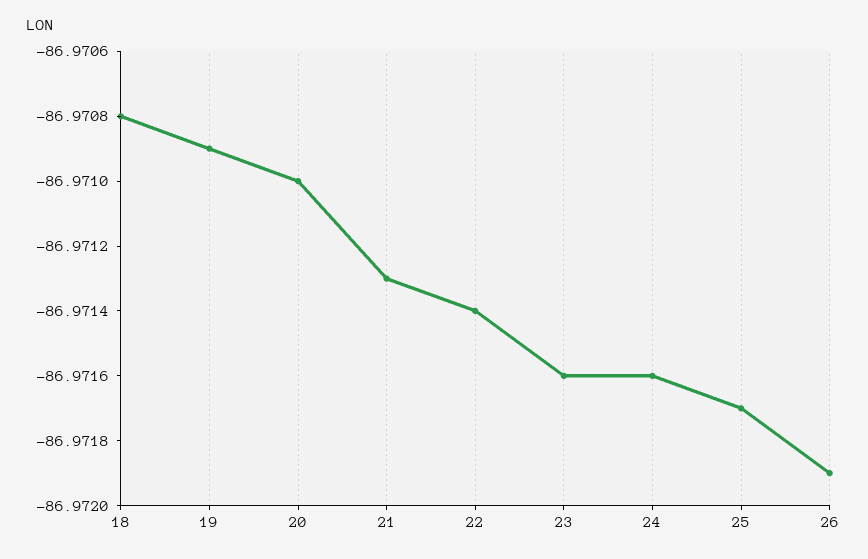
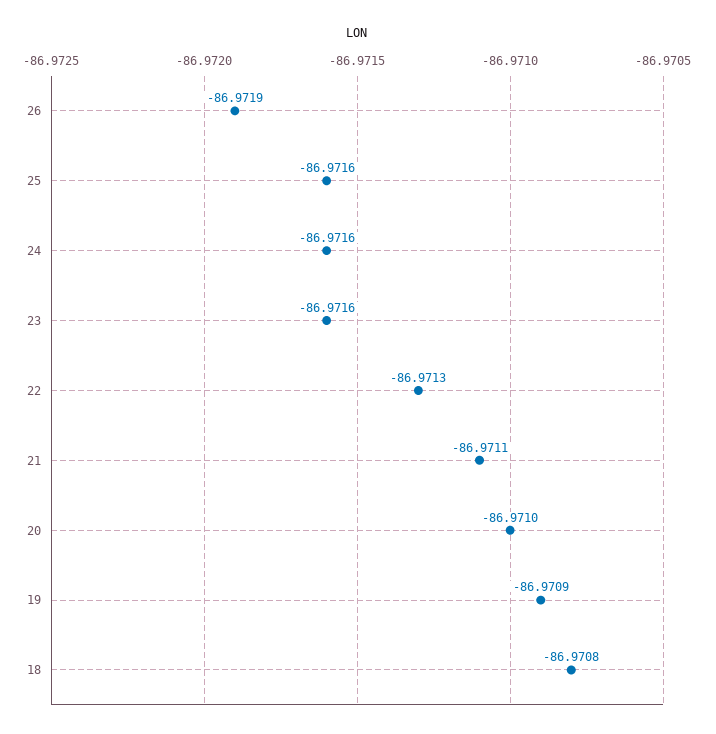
  {
    "18": -86.9708,
    "19": -86.9709,
    "20": -86.971,
-   "21": -86.9713,
+   "21": -86.9711,
-   "22": -86.9714,
+   "22": -86.9713,
    "23": -86.9716,
    "24": -86.9716,
-   "25": -86.9717,
+   "25": -86.9716,
    "26": -86.9719
  }

